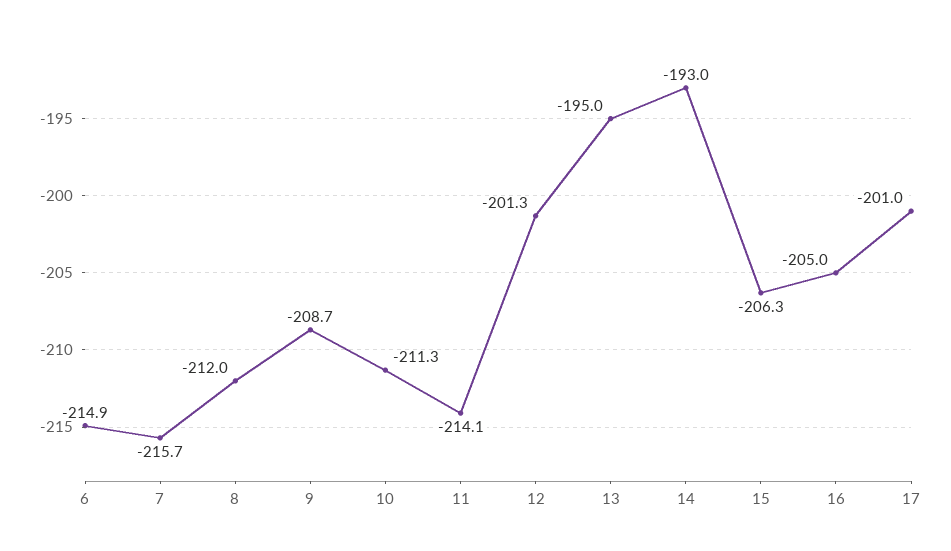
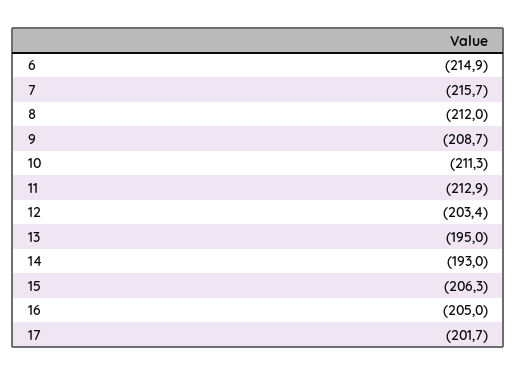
  {
    "6": -214.9,
    "7": -215.7,
    "8": -212,
    "9": -208.7,
    "10": -211.3,
-   "11": -214.1,
+   "11": -212.9,
-   "12": -201.3,
+   "12": -203.4,
    "13": -195,
    "14": -193,
    "15": -206.3,
    "16": -205,
-   "17": -201
+   "17": -201.7
  }

